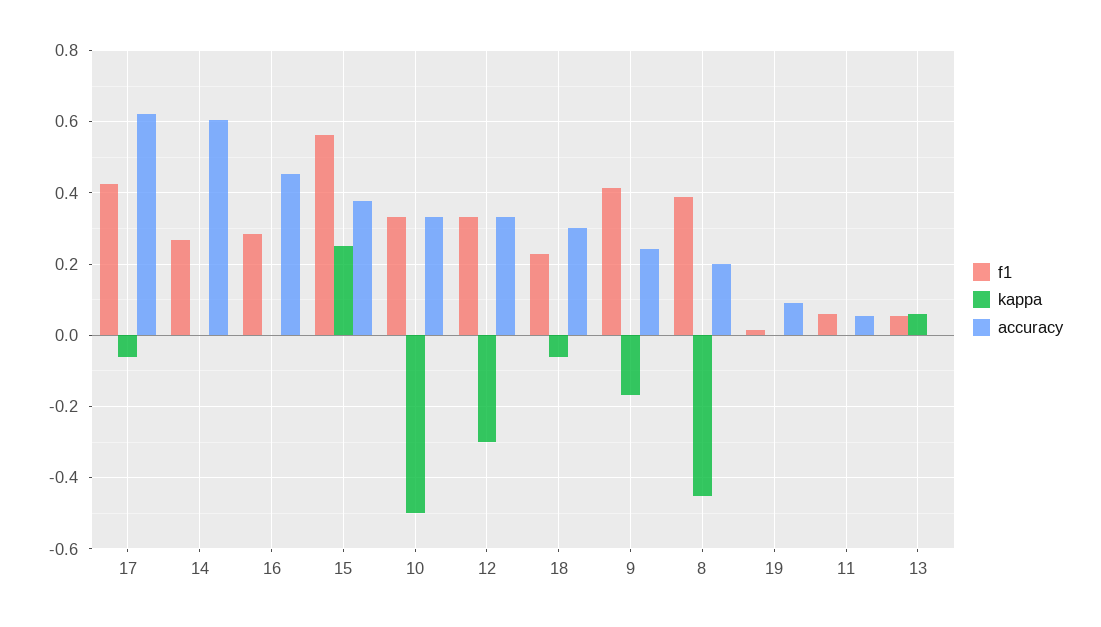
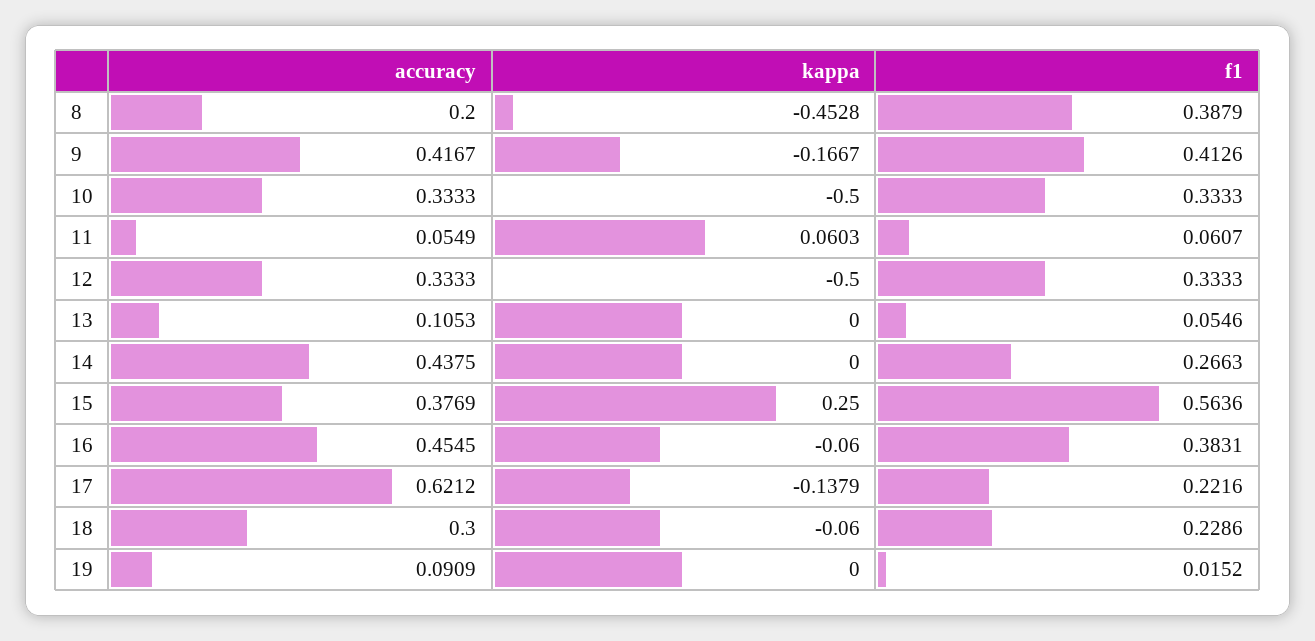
  {
    "f1": {
-     "17": 0.42,
+     "17": 0.2216,
      "14": 0.2663,
-     "16": 0.28,
+     "16": 0.3831,
      "15": 0.5636,
      "10": 0.3333,
      "12": 0.3333,
      "18": 0.2286,
      "9": 0.4126,
      "8": 0.3879,
      "19": 0.0152,
      "11": 0.0607,
      "13": 0.0546
    },
    "kappa": {
-     "17": -0.06,
+     "17": -0.1379,
      "14": 0,
-     "16": 0,
+     "16": -0.06,
      "15": 0.25,
      "10": -0.5,
-     "12": -0.3,
+     "12": -0.5,
      "18": -0.06,
      "9": -0.1667,
      "8": -0.4528,
      "19": 0,
-     "11": 0,
+     "11": 0.0603,
-     "13": 0.06
+     "13": 0
    },
    "accuracy": {
      "17": 0.6212,
-     "14": 0.6,
+     "14": 0.4375,
      "16": 0.4545,
      "15": 0.3769,
      "10": 0.3333,
      "12": 0.3333,
      "18": 0.3,
-     "9": 0.24,
+     "9": 0.4167,
      "8": 0.2,
      "19": 0.0909,
      "11": 0.0549,
-     "13": 0
+     "13": 0.1053
    }
  }

